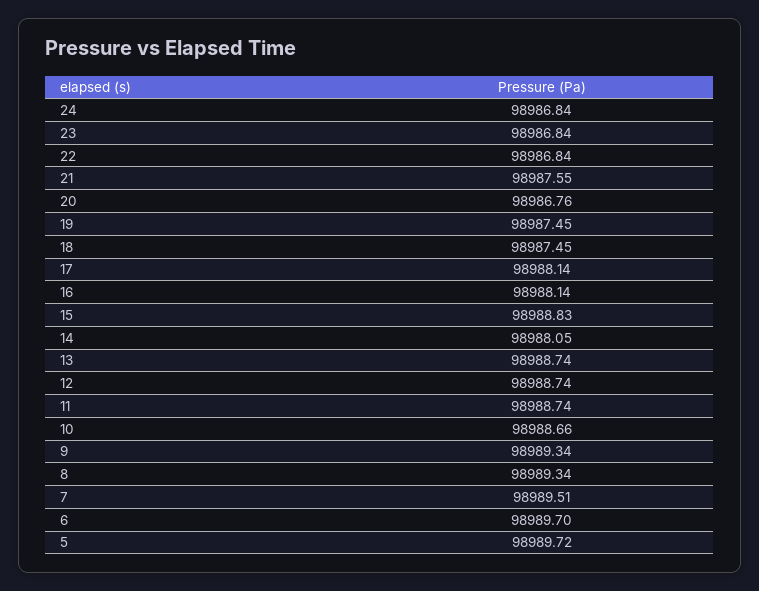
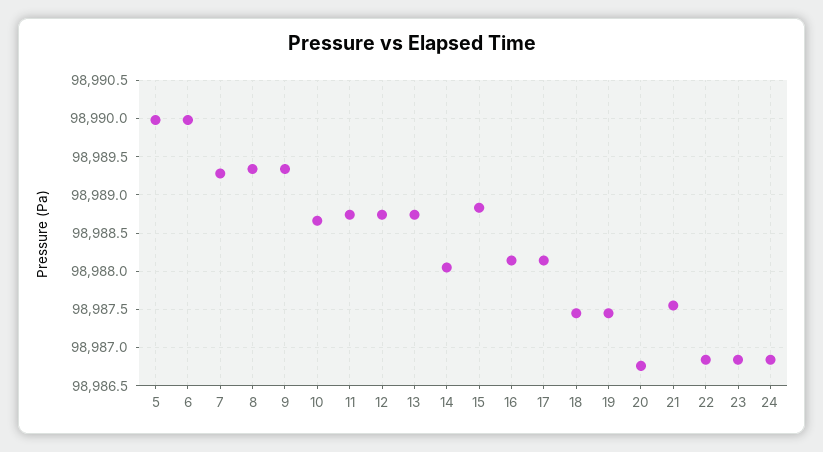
  {
    "24": 98986.84,
    "23": 98986.84,
    "22": 98986.84,
    "21": 98987.55,
    "20": 98986.76,
    "19": 98987.45,
    "18": 98987.45,
    "17": 98988.14,
    "16": 98988.14,
    "15": 98988.83,
    "14": 98988.05,
    "13": 98988.74,
    "12": 98988.74,
    "11": 98988.74,
    "10": 98988.66,
    "9": 98989.34,
    "8": 98989.34,
-   "7": 98989.51,
+   "7": 98989.3,
-   "6": 98989.7,
+   "6": 98990,
-   "5": 98989.72
+   "5": 98990
  }

